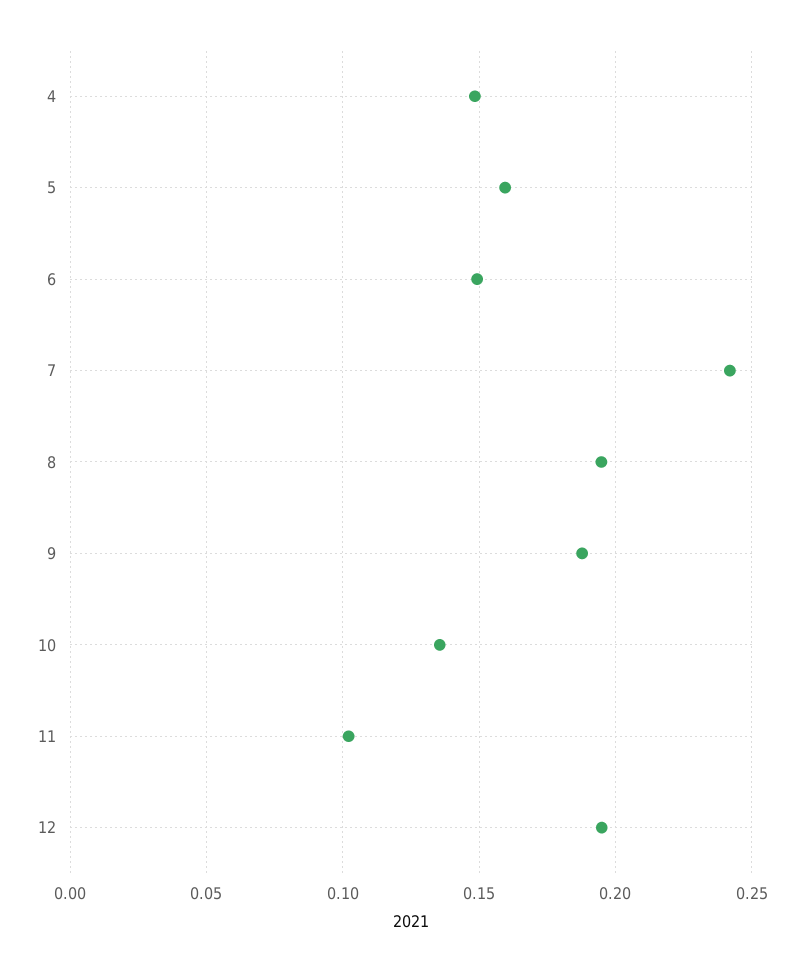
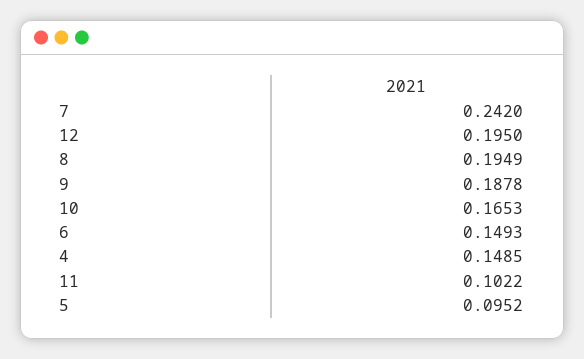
  {
    "4": 0.1485,
-   "5": 0.16,
+   "5": 0.0952,
    "6": 0.1493,
    "7": 0.242,
    "8": 0.1949,
    "9": 0.1878,
-   "10": 0.135,
+   "10": 0.1653,
    "11": 0.1022,
    "12": 0.195
  }

